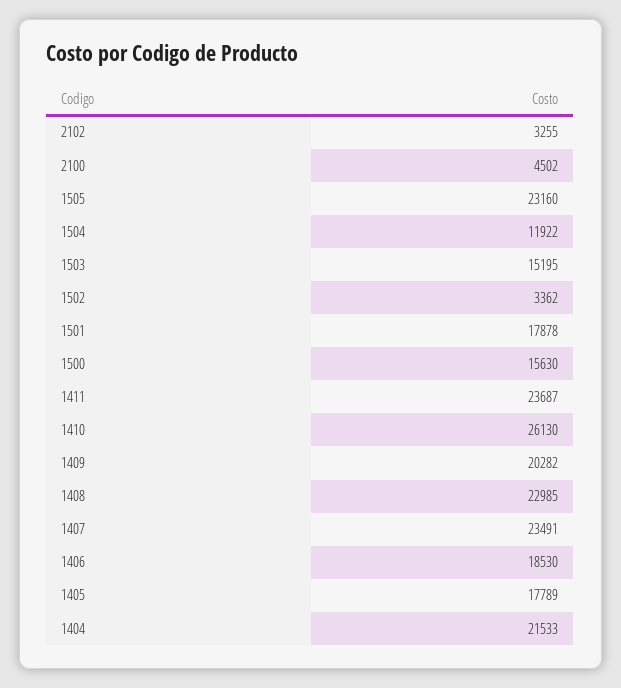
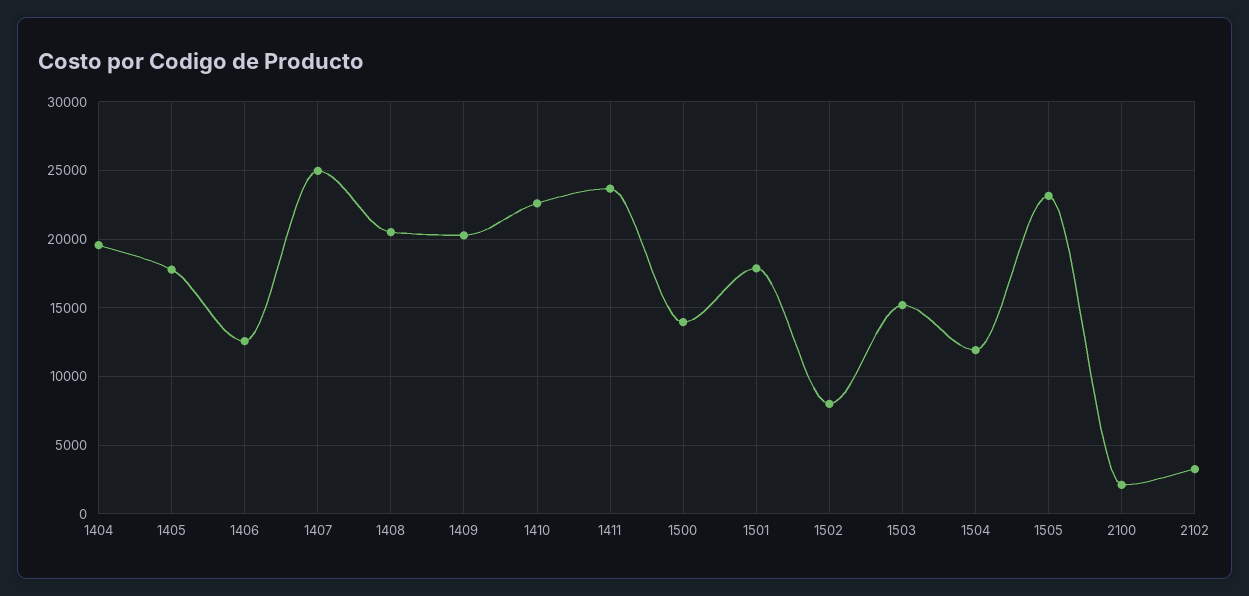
  {
    "2102": 3255,
-   "2100": 4502,
+   "2100": 2000,
    "1505": 23160,
    "1504": 11922,
    "1503": 15195,
-   "1502": 3362,
+   "1502": 8000,
    "1501": 17878,
-   "1500": 15630,
+   "1500": 14000,
    "1411": 23687,
-   "1410": 26130,
+   "1410": 22500,
    "1409": 20282,
-   "1408": 22985,
+   "1408": 20500,
-   "1407": 23491,
+   "1407": 25000,
-   "1406": 18530,
+   "1406": 12500,
    "1405": 17789,
-   "1404": 21533
+   "1404": 19500
  }

